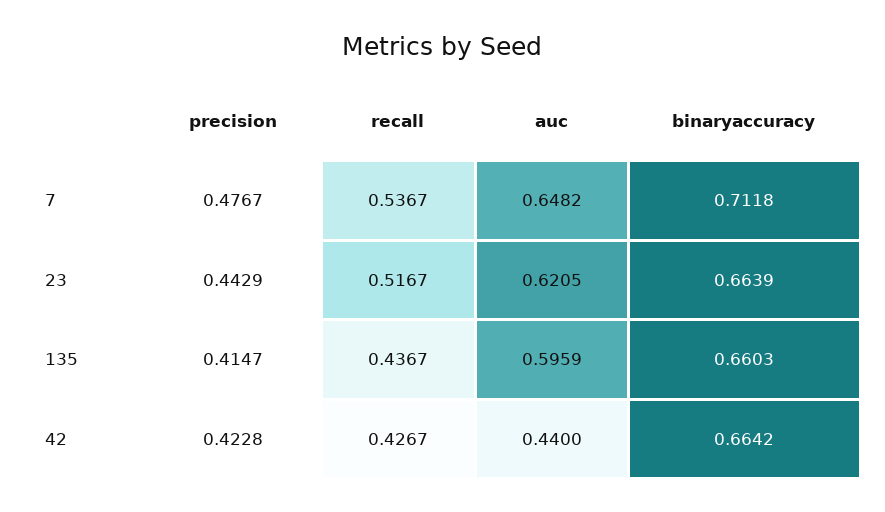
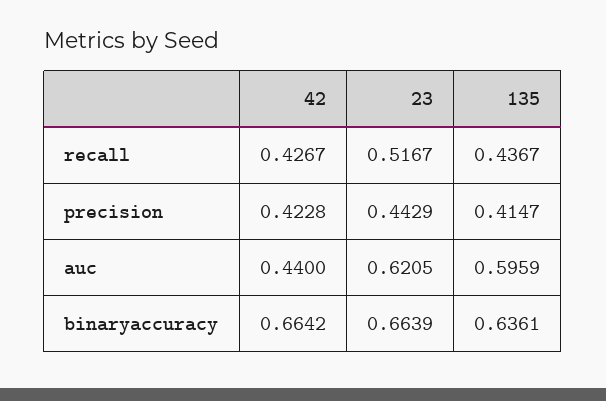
  {
    "precision": {
-     "7": 0.4767,
      "23": 0.4429,
      "135": 0.4147,
      "42": 0.4228
    },
    "recall": {
-     "7": 0.5367,
      "23": 0.5167,
      "135": 0.4367,
      "42": 0.4267
    },
    "auc": {
-     "7": 0.6482,
      "23": 0.6205,
      "135": 0.5959,
      "42": 0.44
    },
    "binaryaccuracy": {
-     "7": 0.7118,
      "23": 0.6639,
-     "135": 0.6603,
+     "135": 0.6361,
      "42": 0.6642
    }
  }

